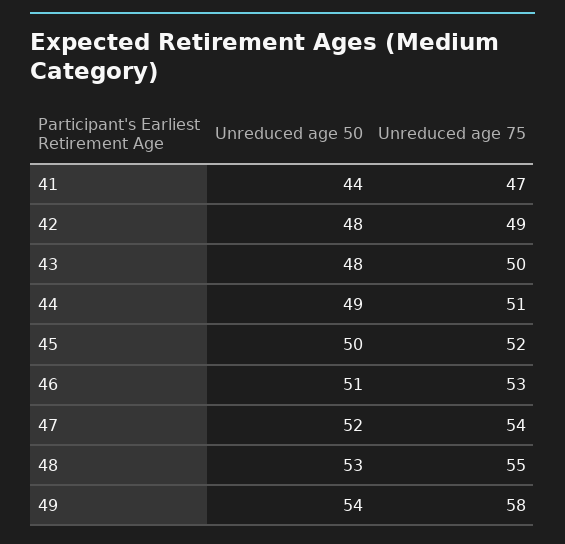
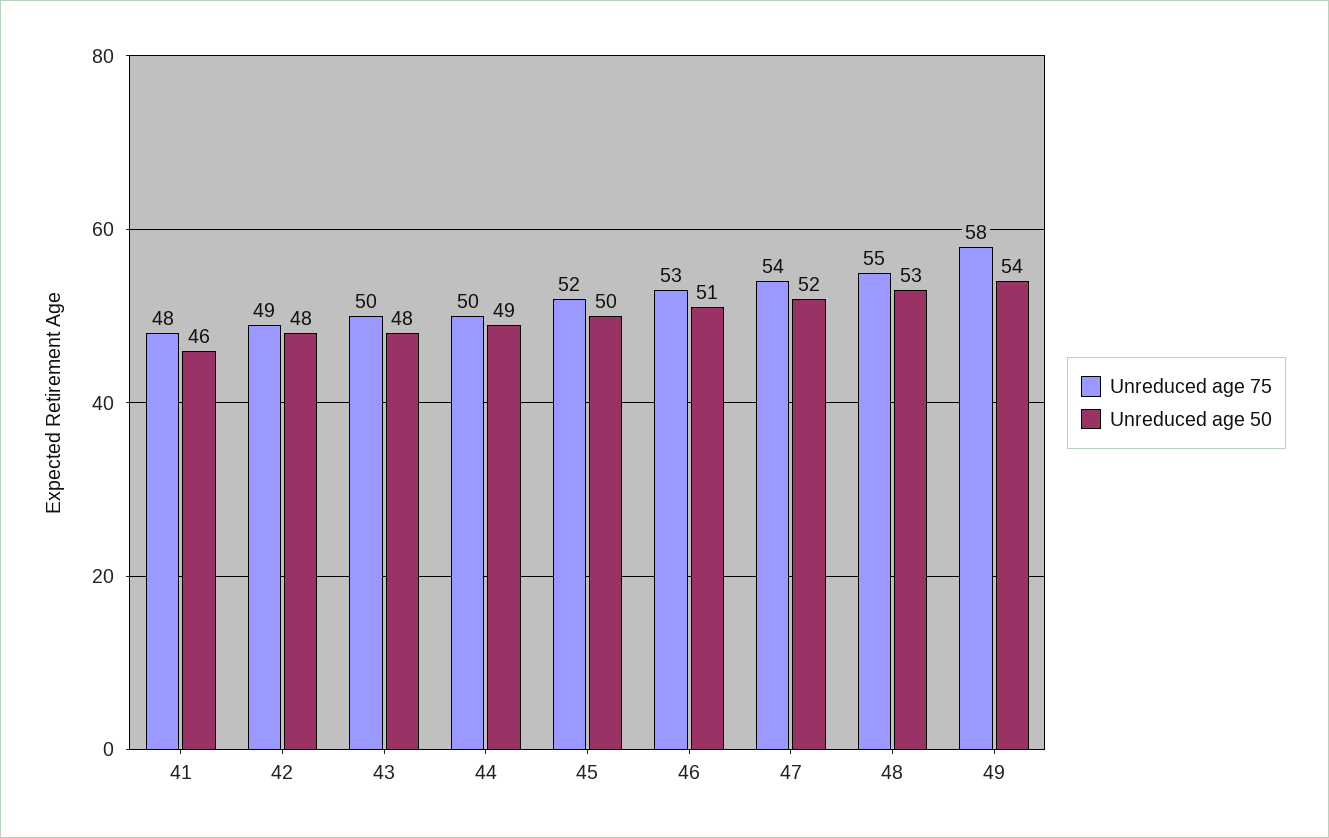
  {
    "Unreduced age 50": {
-     "41": 44,
+     "41": 46,
      "42": 48,
      "43": 48,
      "44": 49,
      "45": 50,
      "46": 51,
      "47": 52,
      "48": 53,
      "49": 54
    },
    "Unreduced age 75": {
-     "41": 47,
+     "41": 48,
      "42": 49,
      "43": 50,
-     "44": 51,
+     "44": 50,
      "45": 52,
      "46": 53,
      "47": 54,
      "48": 55,
      "49": 58
    }
  }

